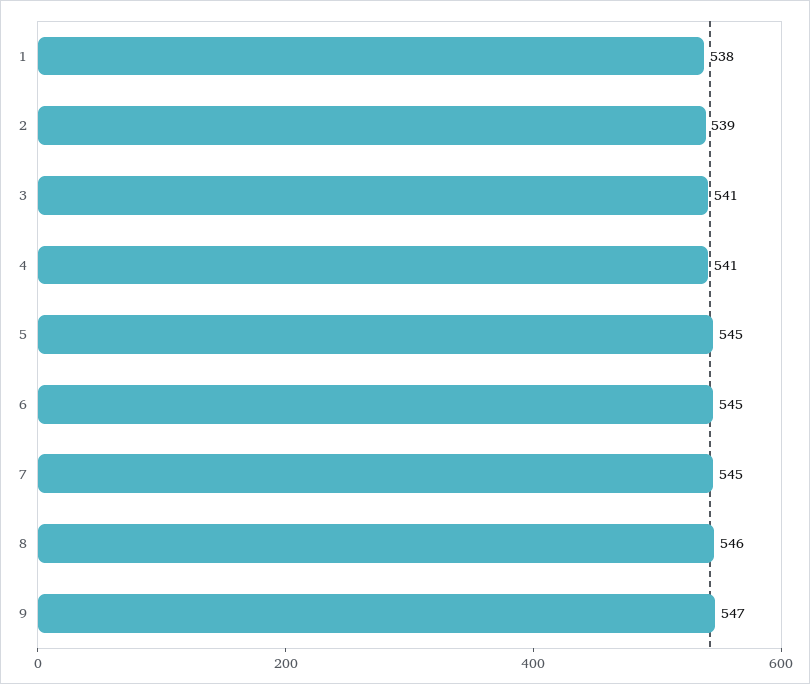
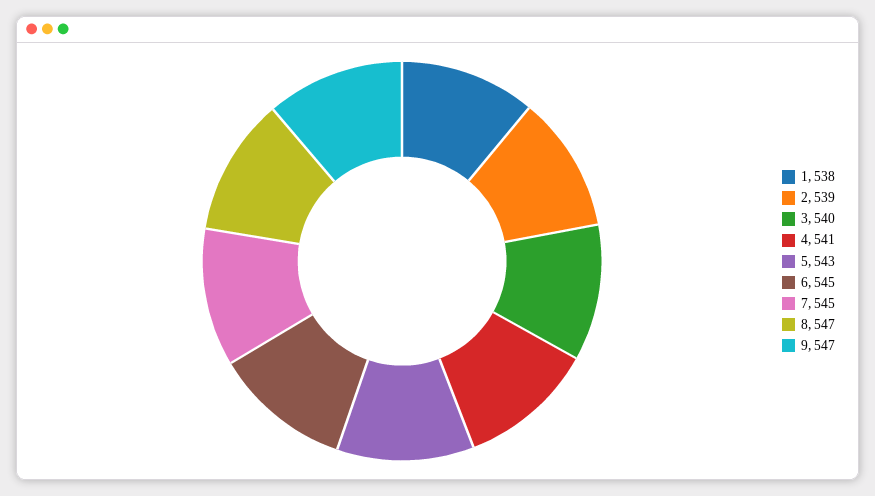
  {
    "1": 538,
    "2": 539,
-   "3": 541,
+   "3": 540,
    "4": 541,
-   "5": 545,
+   "5": 543,
    "6": 545,
    "7": 545,
-   "8": 546,
+   "8": 547,
    "9": 547
  }

